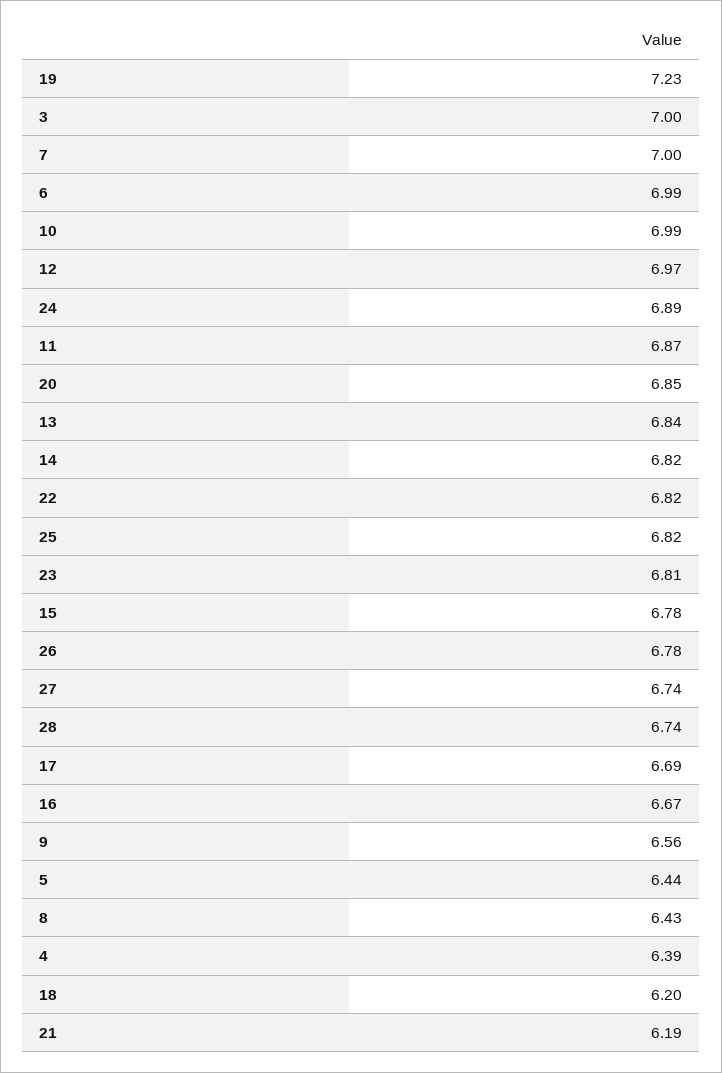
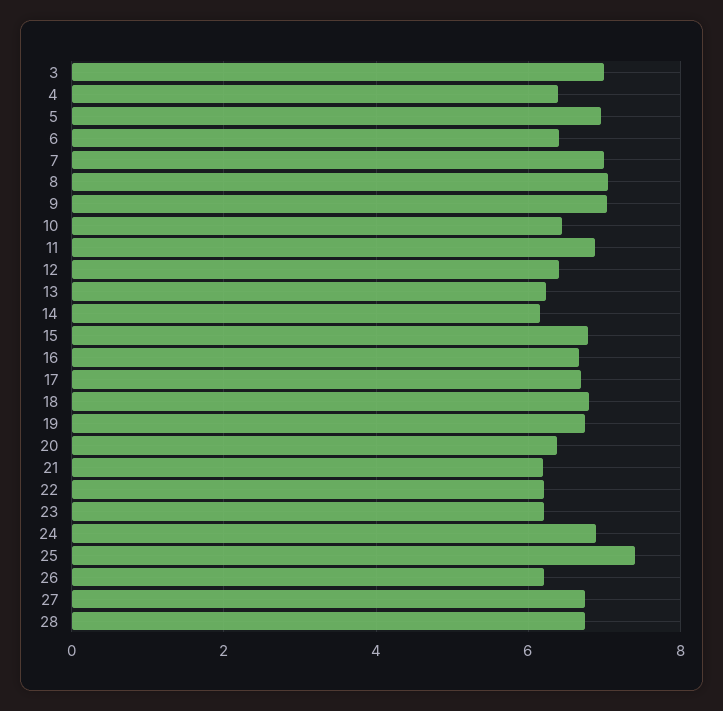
  {
-   "19": 7.23,
+   "19": 6.8,
    "3": 7,
    "7": 7,
-   "6": 6.99,
+   "6": 6.4,
-   "10": 6.99,
+   "10": 6.4,
-   "12": 6.97,
+   "12": 6.4,
    "24": 6.89,
    "11": 6.87,
-   "20": 6.85,
+   "20": 6.4,
-   "13": 6.84,
+   "13": 6.2,
-   "14": 6.82,
+   "14": 6.2,
-   "22": 6.82,
+   "22": 6.2,
-   "25": 6.82,
+   "25": 7.4,
-   "23": 6.81,
+   "23": 6.2,
    "15": 6.78,
-   "26": 6.78,
+   "26": 6.2,
    "27": 6.74,
    "28": 6.74,
    "17": 6.69,
    "16": 6.67,
-   "9": 6.56,
+   "9": 7,
-   "5": 6.44,
+   "5": 7,
-   "8": 6.43,
+   "8": 7,
    "4": 6.39,
-   "18": 6.2,
+   "18": 6.8,
    "21": 6.19
  }

